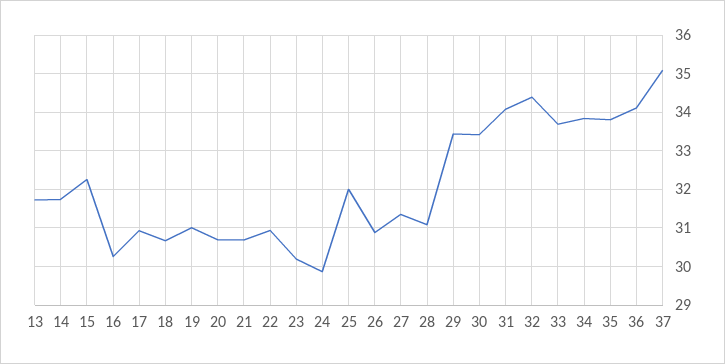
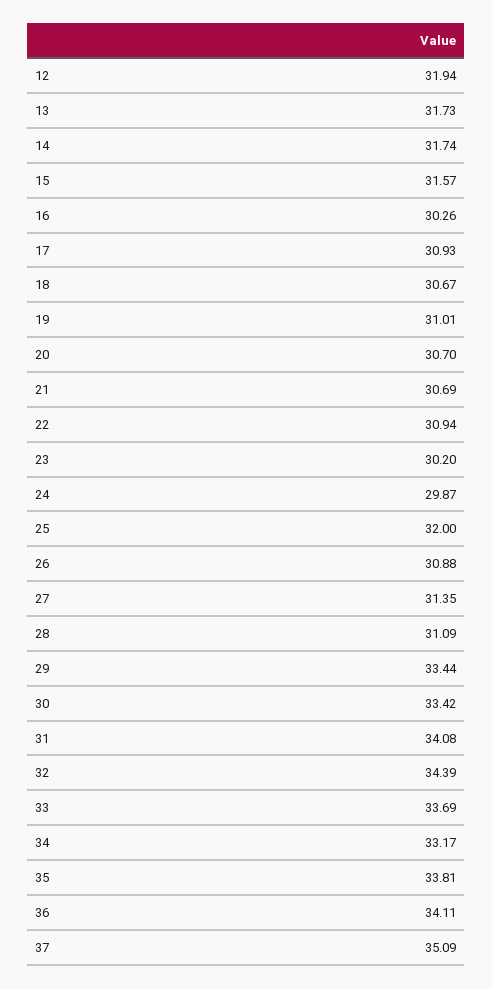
  {
    "13": 31.73,
    "14": 31.74,
-   "15": 32.2,
+   "15": 31.57,
    "16": 30.26,
    "17": 30.93,
    "18": 30.67,
    "19": 31.01,
    "20": 30.7,
    "21": 30.69,
    "22": 30.94,
    "23": 30.2,
    "24": 29.87,
    "25": 32,
    "26": 30.88,
    "27": 31.35,
    "28": 31.09,
    "29": 33.44,
    "30": 33.42,
    "31": 34.08,
    "32": 34.39,
    "33": 33.69,
-   "34": 33.8,
+   "34": 33.17,
    "35": 33.81,
    "36": 34.11,
-   "37": 35.09
+   "37": 35.09,
+   "12": 31.94
  }

